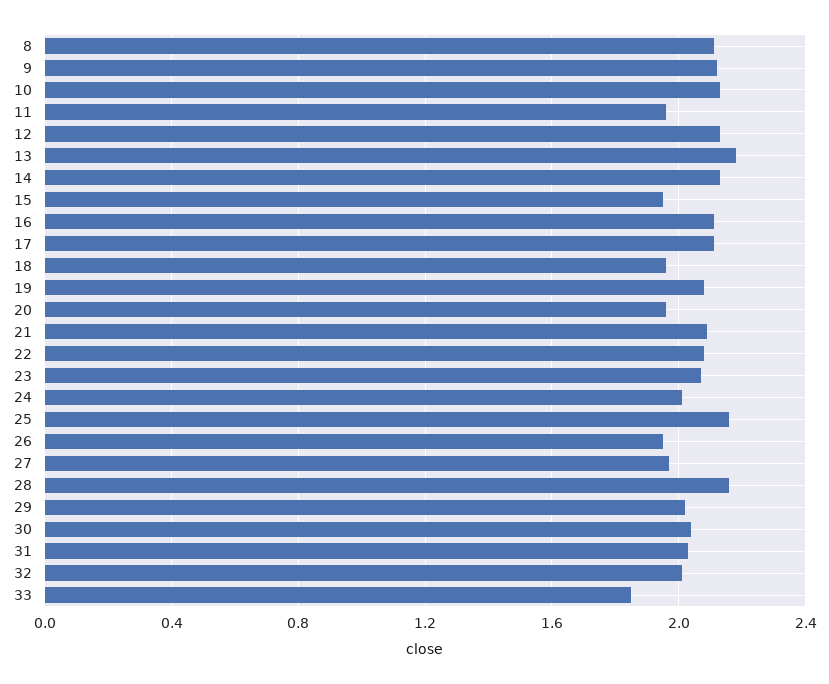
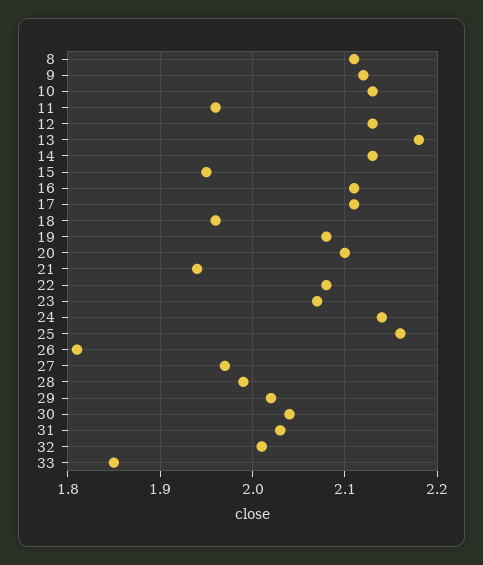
  {
    "8": 2.11,
    "9": 2.12,
    "10": 2.13,
    "11": 1.96,
    "12": 2.13,
    "13": 2.18,
    "14": 2.13,
    "15": 1.95,
    "16": 2.11,
    "17": 2.11,
    "18": 1.96,
    "19": 2.08,
-   "20": 1.95,
+   "20": 2.1,
-   "21": 2.1,
+   "21": 1.94,
    "22": 2.08,
    "23": 2.07,
-   "24": 2,
+   "24": 2.14,
    "25": 2.16,
-   "26": 1.95,
+   "26": 1.81,
    "27": 1.97,
-   "28": 2.15,
+   "28": 1.99,
    "29": 2.02,
    "30": 2.04,
    "31": 2.03,
    "32": 2.01,
    "33": 1.85
  }

